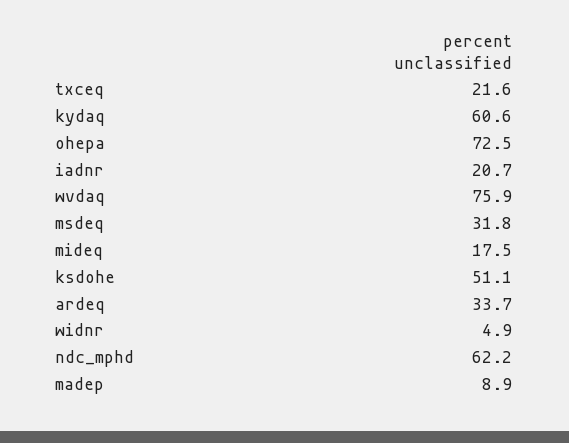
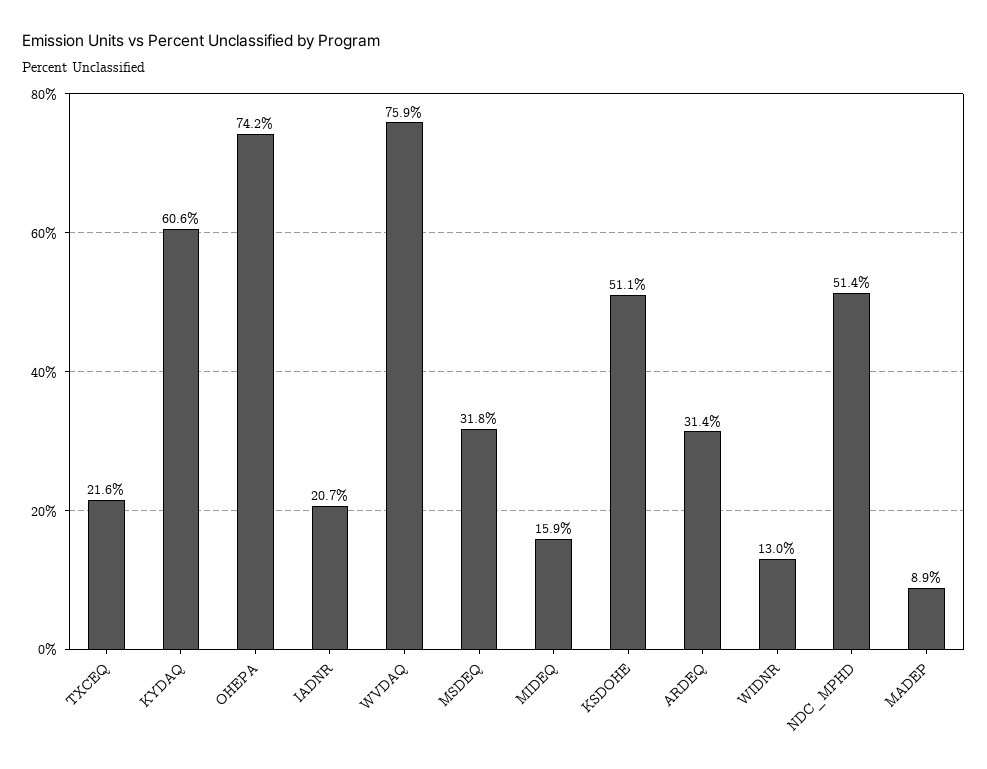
  {
    "txceq": 21.6,
    "kydaq": 60.6,
-   "ohepa": 72.5,
+   "ohepa": 74.2,
    "iadnr": 20.7,
    "wvdaq": 75.9,
    "msdeq": 31.8,
-   "mideq": 17.5,
+   "mideq": 15.9,
    "ksdohe": 51.1,
-   "ardeq": 33.7,
+   "ardeq": 31.4,
-   "widnr": 4.9,
+   "widnr": 13,
-   "ndc_mphd": 62.2,
+   "ndc_mphd": 51.4,
    "madep": 8.9
  }

